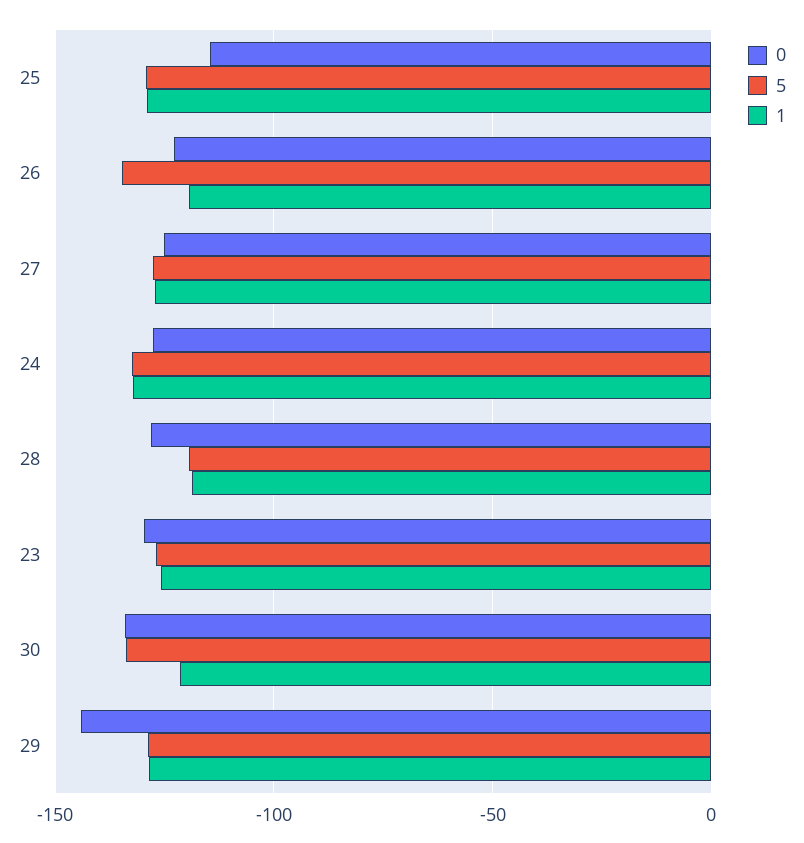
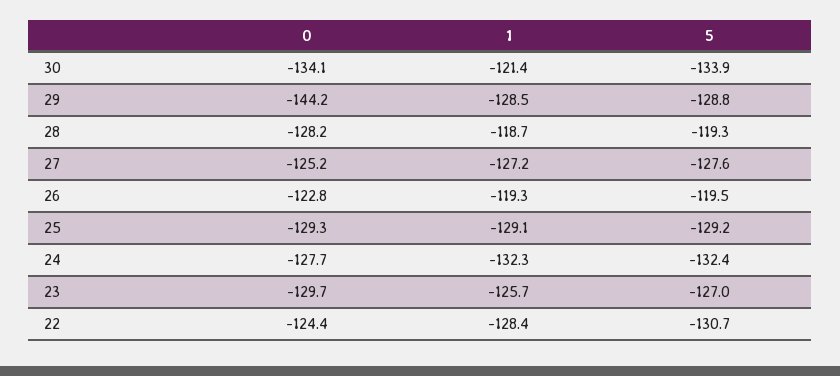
  {
    "0": {
-     "25": -115,
+     "25": -129.3,
      "26": -122.8,
      "27": -125.2,
      "24": -127.7,
      "28": -128.2,
      "23": -129.7,
      "30": -134.1,
-     "29": -144.2
+     "29": -144.2,
+     "22": -124.4
    },
    "5": {
      "25": -129.2,
-     "26": -135,
+     "26": -119.5,
      "27": -127.6,
      "24": -132.4,
      "28": -119.3,
      "23": -127,
      "30": -133.9,
-     "29": -128.8
+     "29": -128.8,
+     "22": -130.7
    },
    "1": {
      "25": -129.1,
      "26": -119.3,
      "27": -127.2,
      "24": -132.3,
      "28": -118.7,
      "23": -125.7,
      "30": -121.4,
-     "29": -128.5
+     "29": -128.5,
+     "22": -128.4
    }
  }

